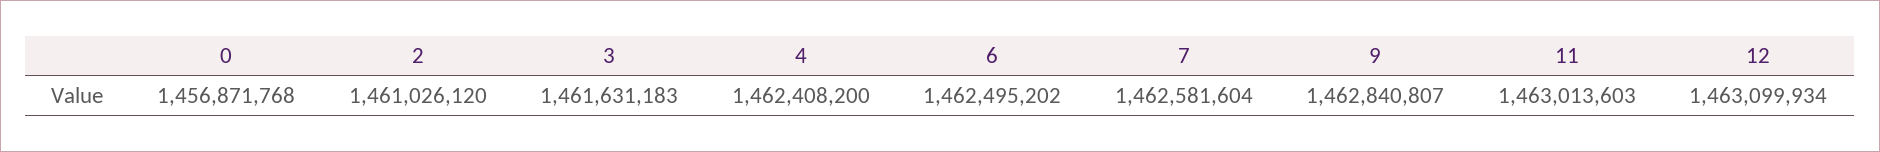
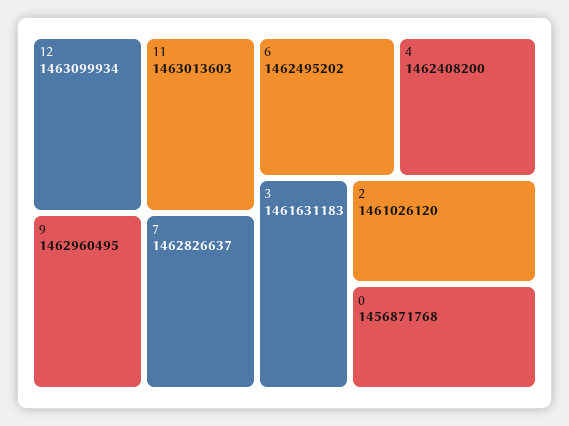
  {
    "0": 1456871768,
    "2": 1461026120,
    "3": 1461631183,
    "4": 1462408200,
    "6": 1462495202,
-   "7": 1462581604,
+   "7": 1462826637,
-   "9": 1462840807,
+   "9": 1462960495,
    "11": 1463013603,
    "12": 1463099934
  }

